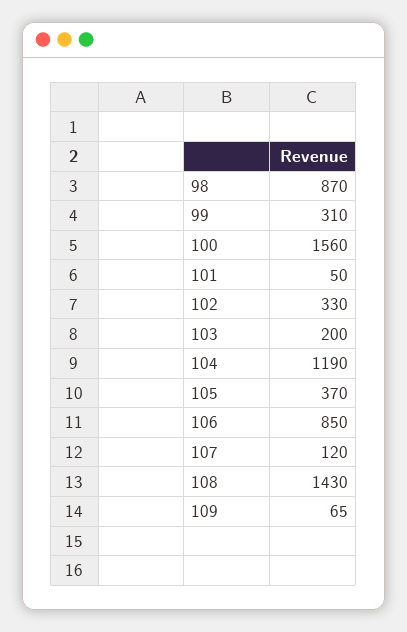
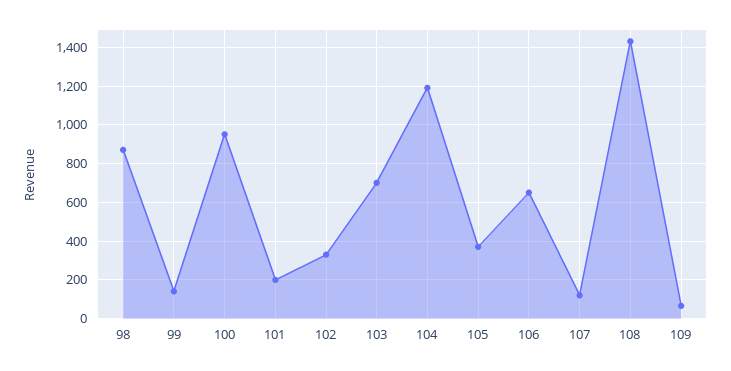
  {
    "98": 870,
-   "99": 310,
+   "99": 150,
-   "100": 1560,
+   "100": 950,
-   "101": 50,
+   "101": 200,
    "102": 330,
-   "103": 200,
+   "103": 700,
    "104": 1190,
    "105": 370,
-   "106": 850,
+   "106": 650,
    "107": 120,
    "108": 1430,
    "109": 65
  }

